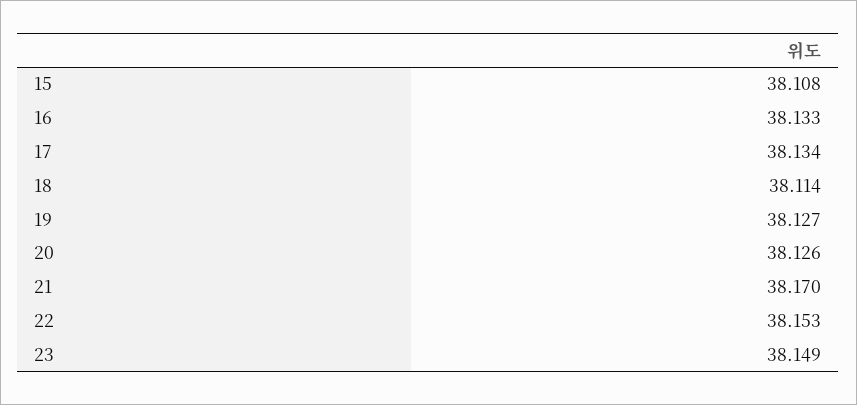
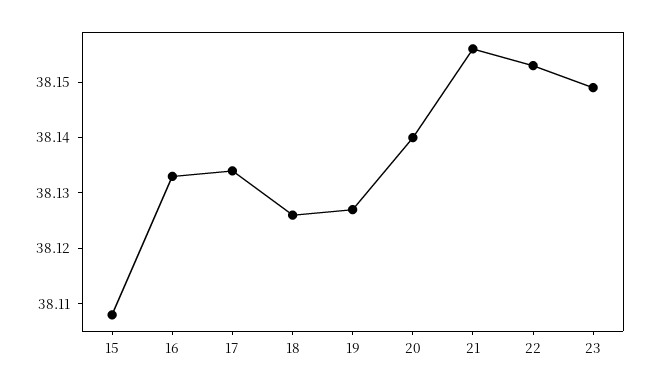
  {
    "15": 38.108,
    "16": 38.133,
    "17": 38.134,
-   "18": 38.114,
+   "18": 38.125,
    "19": 38.127,
-   "20": 38.126,
+   "20": 38.14,
-   "21": 38.17,
+   "21": 38.155,
    "22": 38.153,
    "23": 38.149
  }

